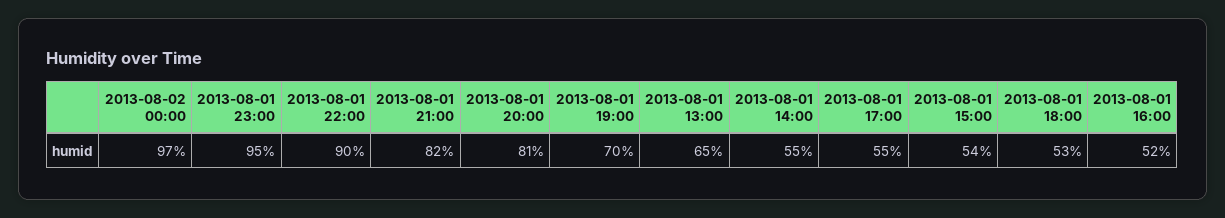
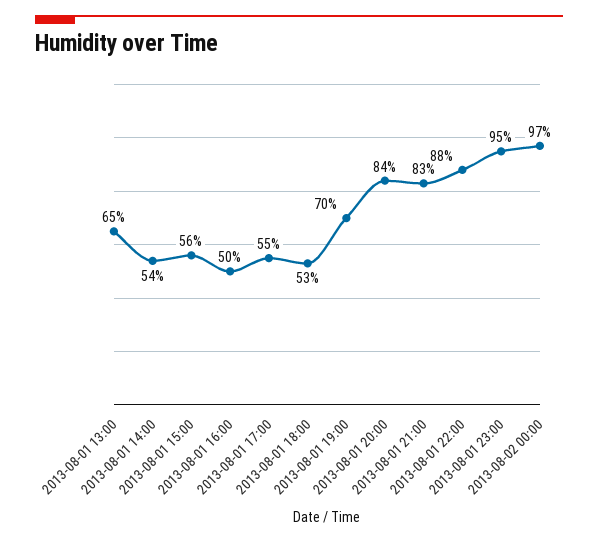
  {
    "2013-08-02 00:00": 97,
    "2013-08-01 23:00": 95,
-   "2013-08-01 22:00": 90,
+   "2013-08-01 22:00": 88,
-   "2013-08-01 21:00": 82,
+   "2013-08-01 21:00": 83,
-   "2013-08-01 20:00": 81,
+   "2013-08-01 20:00": 84,
    "2013-08-01 19:00": 70,
    "2013-08-01 13:00": 65,
-   "2013-08-01 14:00": 55,
+   "2013-08-01 14:00": 54,
    "2013-08-01 17:00": 55,
-   "2013-08-01 15:00": 54,
+   "2013-08-01 15:00": 56,
    "2013-08-01 18:00": 53,
-   "2013-08-01 16:00": 52
+   "2013-08-01 16:00": 50
  }

